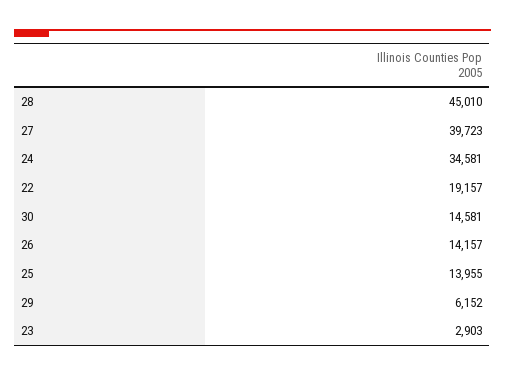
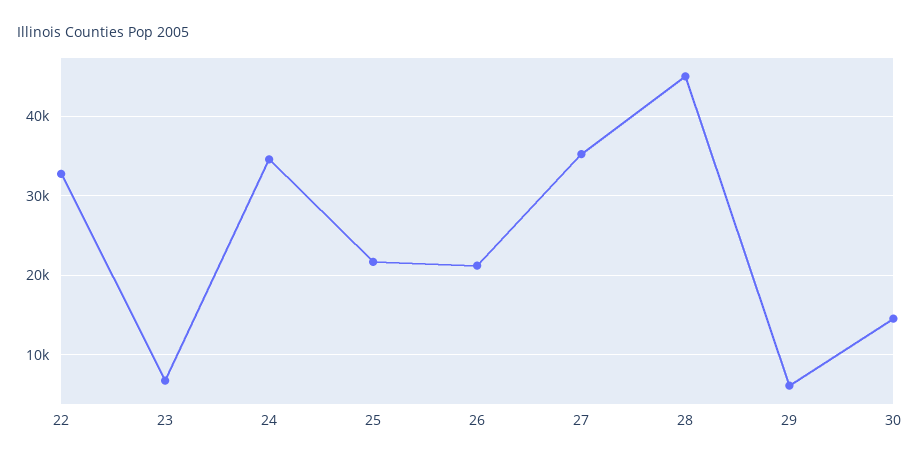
  {
    "28": 45010,
-   "27": 39723,
+   "27": 35000,
    "24": 34581,
-   "22": 19157,
+   "22": 33000,
    "30": 14581,
-   "26": 14157,
+   "26": 21000,
-   "25": 13955,
+   "25": 22000,
    "29": 6152,
-   "23": 2903
+   "23": 7000
  }

